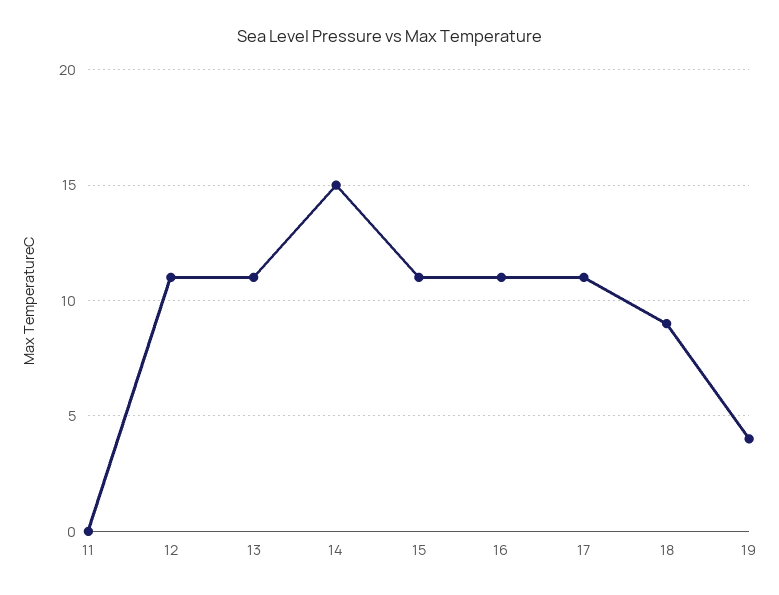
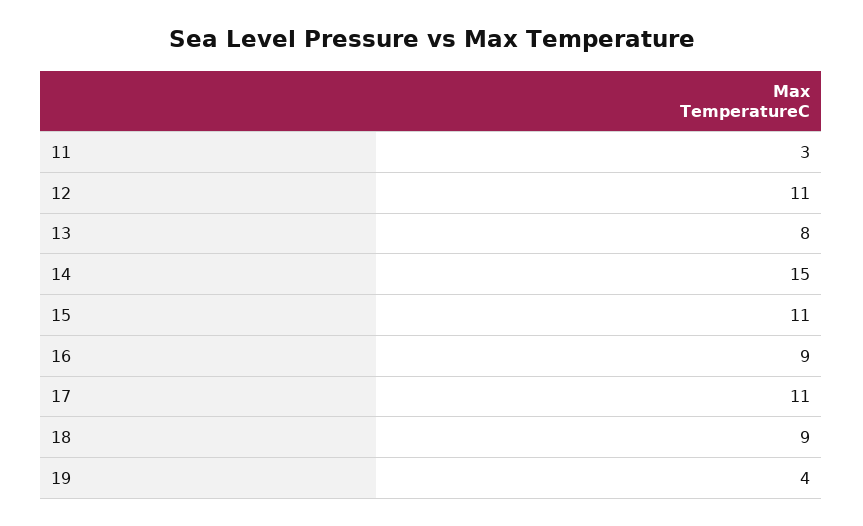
  {
-   "11": 0,
+   "11": 3,
    "12": 11,
-   "13": 11,
+   "13": 8,
    "14": 15,
    "15": 11,
-   "16": 11,
+   "16": 9,
    "17": 11,
    "18": 9,
    "19": 4
  }

